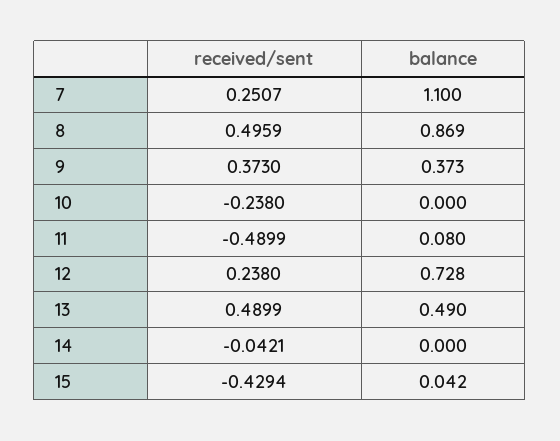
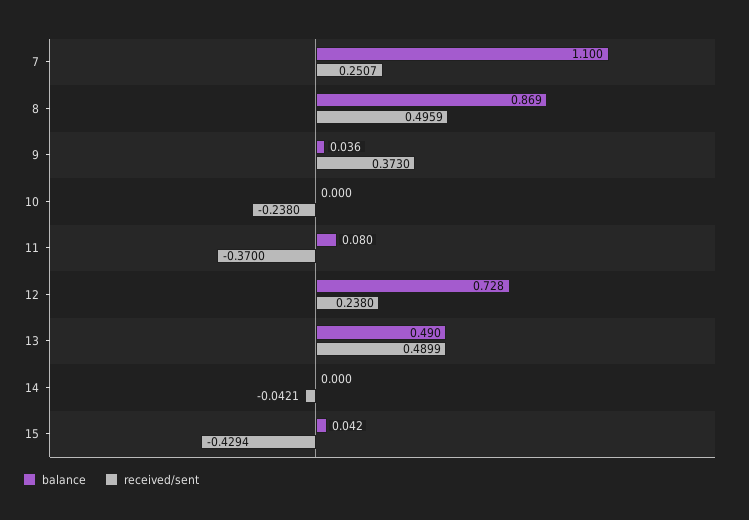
  {
    "received/sent": {
      "7": 0.2507,
      "8": 0.4959,
      "9": 0.373,
      "10": -0.238,
-     "11": -0.4899,
+     "11": -0.37,
      "12": 0.238,
      "13": 0.4899,
      "14": -0.0421,
      "15": -0.4294
    },
    "balance": {
      "7": 1.1,
      "8": 0.869,
-     "9": 0.373,
+     "9": 0.036,
      "10": 0,
      "11": 0.08,
      "12": 0.728,
      "13": 0.49,
      "14": 0,
      "15": 0.042
    }
  }

